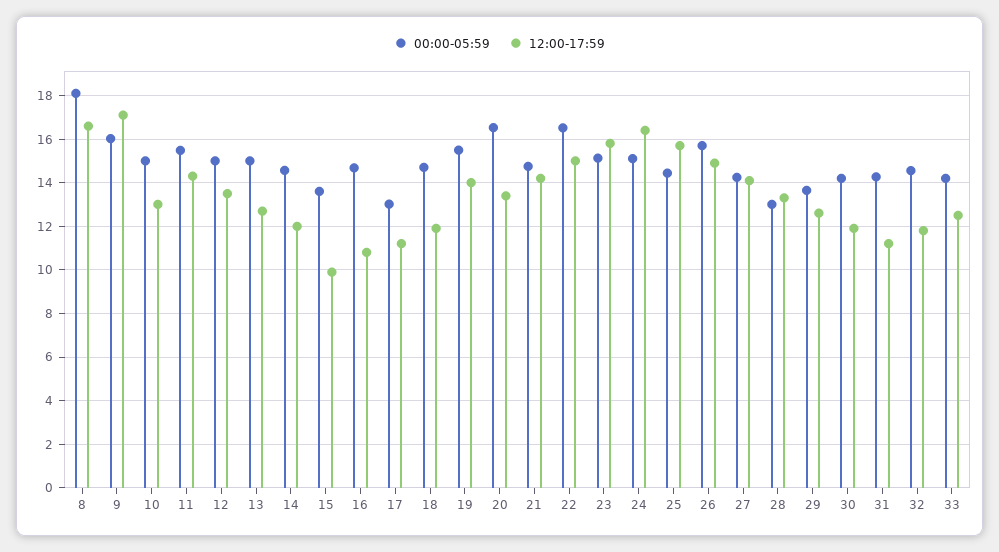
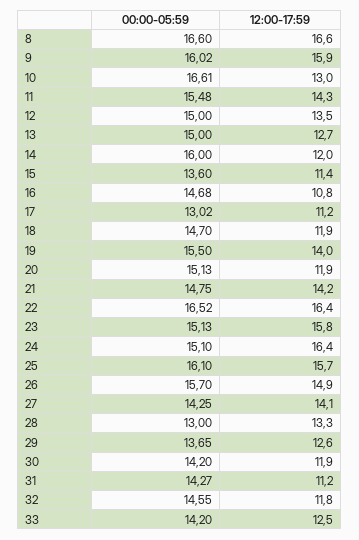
  {
    "00:00-05:59": {
-     "8": 18,
+     "8": 16.6,
      "9": 16.02,
-     "10": 15,
+     "10": 16.61,
      "11": 15.48,
      "12": 15,
      "13": 15,
-     "14": 14.5,
+     "14": 16,
      "15": 13.6,
      "16": 14.68,
      "17": 13.02,
      "18": 14.7,
      "19": 15.5,
-     "20": 16.5,
+     "20": 15.13,
      "21": 14.75,
      "22": 16.52,
      "23": 15.13,
      "24": 15.1,
-     "25": 14.5,
+     "25": 16.1,
      "26": 15.7,
      "27": 14.25,
      "28": 13,
      "29": 13.65,
      "30": 14.2,
      "31": 14.27,
      "32": 14.55,
      "33": 14.2
    },
    "12:00-17:59": {
      "8": 16.6,
-     "9": 17,
+     "9": 15.9,
      "10": 13,
      "11": 14.3,
      "12": 13.5,
      "13": 12.7,
      "14": 12,
-     "15": 10,
+     "15": 11.4,
      "16": 10.8,
      "17": 11.2,
      "18": 11.9,
      "19": 14,
-     "20": 13.5,
+     "20": 11.9,
      "21": 14.2,
-     "22": 15,
+     "22": 16.4,
      "23": 15.8,
      "24": 16.4,
      "25": 15.7,
      "26": 14.9,
      "27": 14.1,
      "28": 13.3,
      "29": 12.6,
      "30": 11.9,
      "31": 11.2,
      "32": 11.8,
      "33": 12.5
    }
  }

